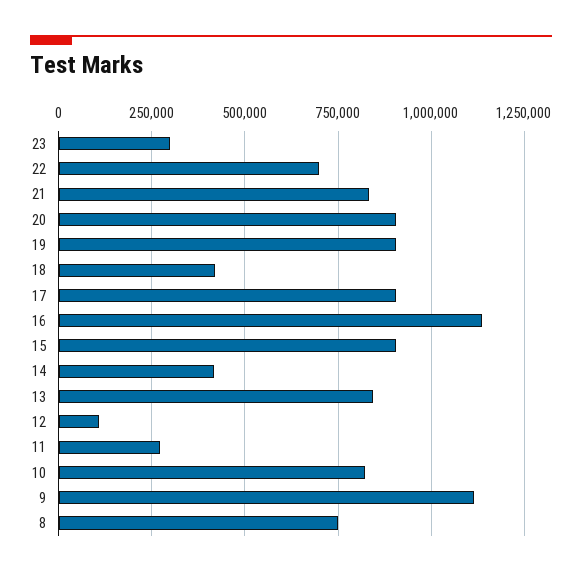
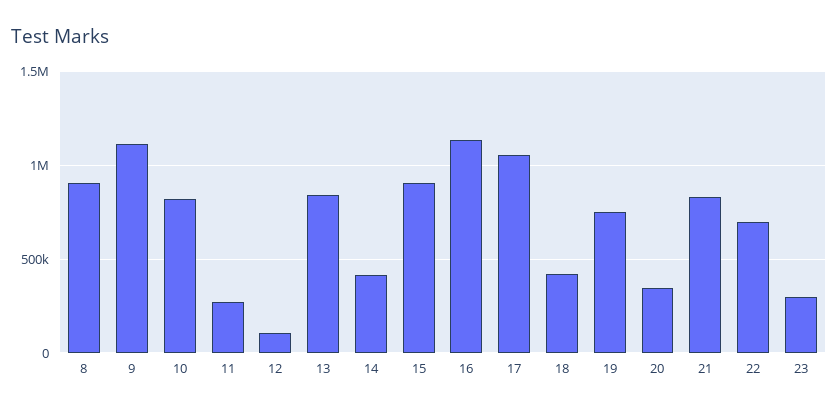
  {
    "23": 300000,
    "22": 700000,
    "21": 825000,
-   "20": 900000,
+   "20": 350000,
-   "19": 900000,
+   "19": 750000,
    "18": 425000,
-   "17": 900000,
+   "17": 1050000,
    "16": 1125000,
    "15": 900000,
    "14": 425000,
    "13": 850000,
    "12": 100000,
    "11": 275000,
    "10": 825000,
    "9": 1125000,
-   "8": 750000
+   "8": 900000
  }

